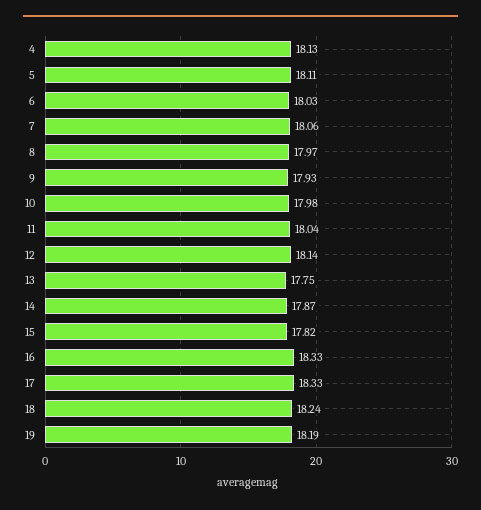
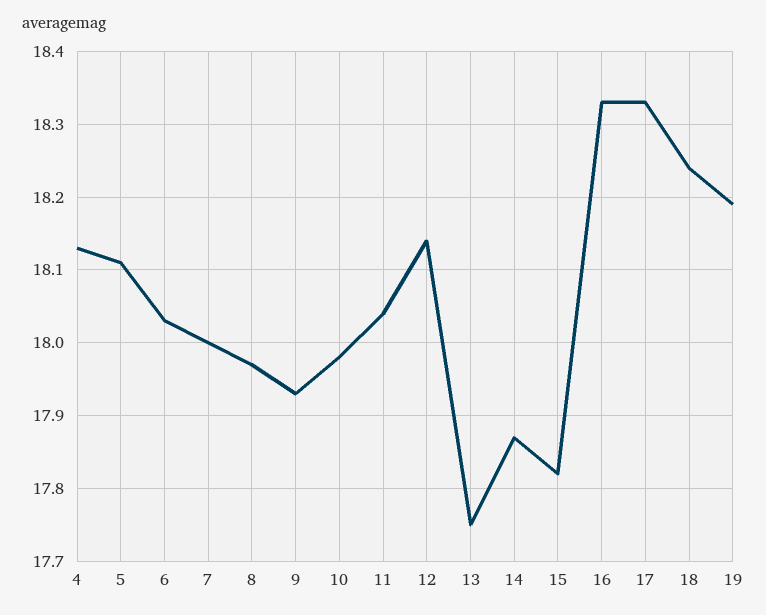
  {
    "4": 18.13,
    "5": 18.11,
    "6": 18.03,
-   "7": 18.06,
+   "7": 18,
    "8": 17.97,
    "9": 17.93,
    "10": 17.98,
    "11": 18.04,
    "12": 18.14,
    "13": 17.75,
    "14": 17.87,
    "15": 17.82,
    "16": 18.33,
    "17": 18.33,
    "18": 18.24,
    "19": 18.19
  }

